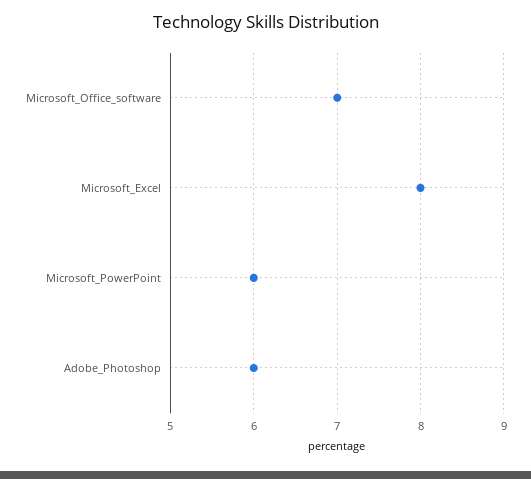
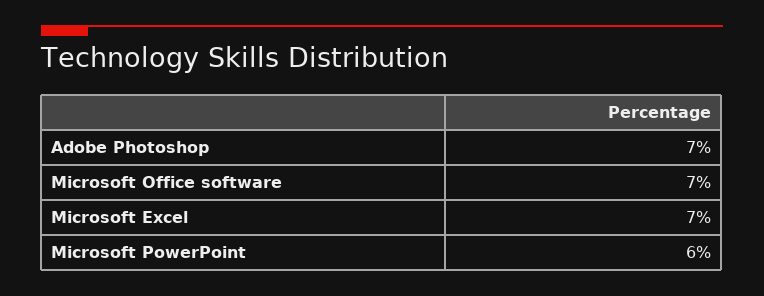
  {
    "Microsoft_Office_software": 7,
-   "Microsoft_Excel": 8,
+   "Microsoft_Excel": 7,
    "Microsoft_PowerPoint": 6,
-   "Adobe_Photoshop": 6
+   "Adobe_Photoshop": 7
  }

